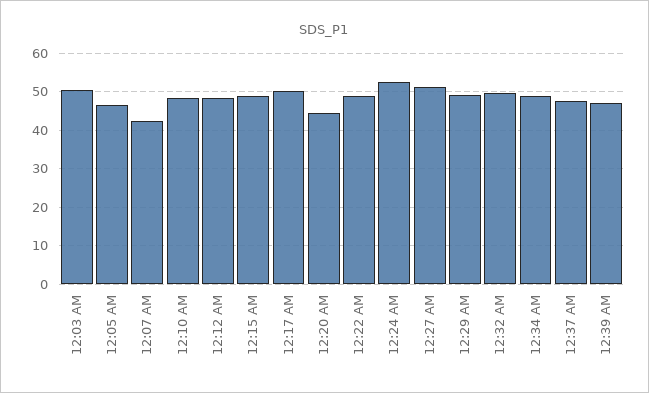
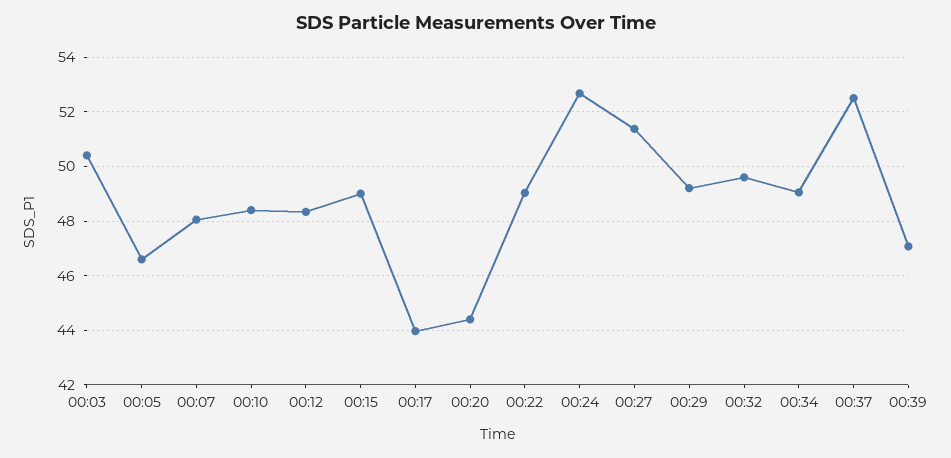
  {
    "12:03 AM": 50.5,
    "12:05 AM": 46.5,
-   "12:07 AM": 42,
+   "12:07 AM": 48,
    "12:10 AM": 48.5,
    "12:12 AM": 48.25,
    "12:15 AM": 49,
-   "12:17 AM": 50,
+   "12:17 AM": 44,
    "12:20 AM": 44.5,
    "12:22 AM": 49,
    "12:24 AM": 52.75,
    "12:27 AM": 51.25,
    "12:29 AM": 49.25,
    "12:32 AM": 49.5,
    "12:34 AM": 49,
-   "12:37 AM": 48,
+   "12:37 AM": 52.5,
    "12:39 AM": 47
  }

